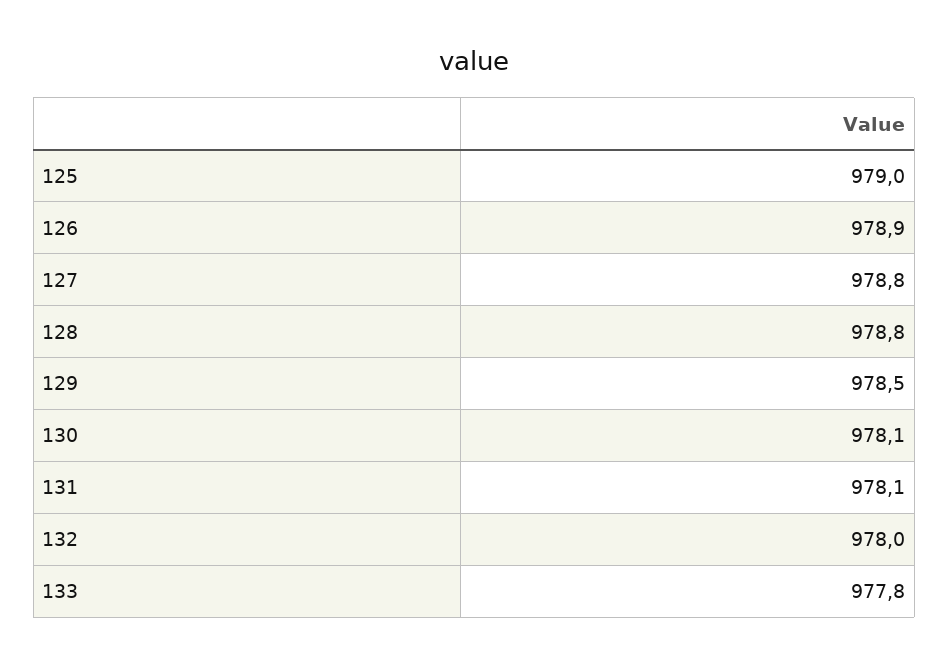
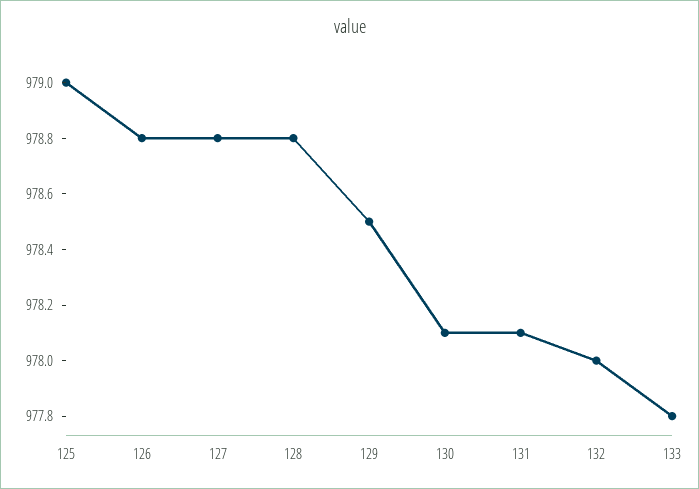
  {
    "125": 979,
-   "126": 978.9,
+   "126": 978.8,
    "127": 978.8,
    "128": 978.8,
    "129": 978.5,
    "130": 978.1,
    "131": 978.1,
    "132": 978,
    "133": 977.8
  }

